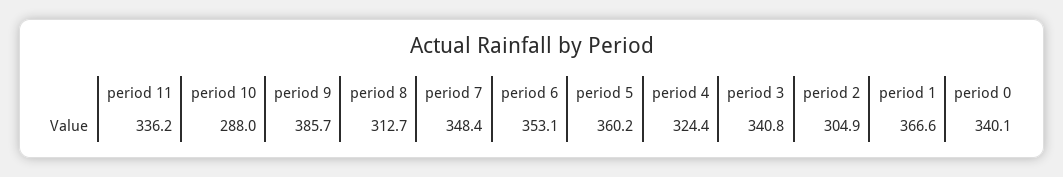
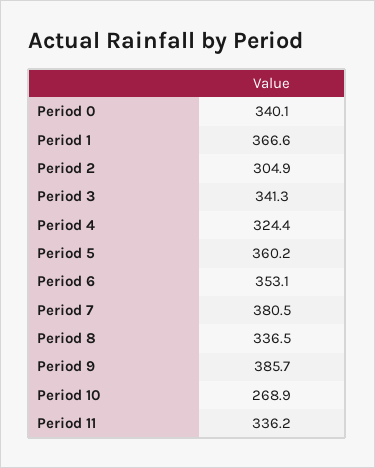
  {
    "period 11": 336.2,
-   "period 10": 288,
+   "period 10": 268.9,
    "period 9": 385.7,
-   "period 8": 312.7,
+   "period 8": 336.5,
-   "period 7": 348.4,
+   "period 7": 380.5,
    "period 6": 353.1,
    "period 5": 360.2,
    "period 4": 324.4,
-   "period 3": 340.8,
+   "period 3": 341.3,
    "period 2": 304.9,
    "period 1": 366.6,
    "period 0": 340.1
  }

